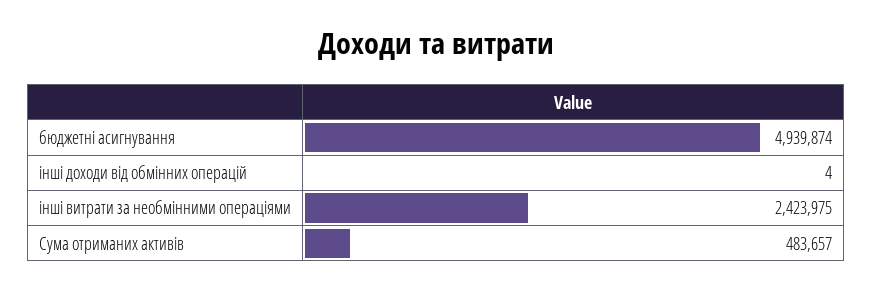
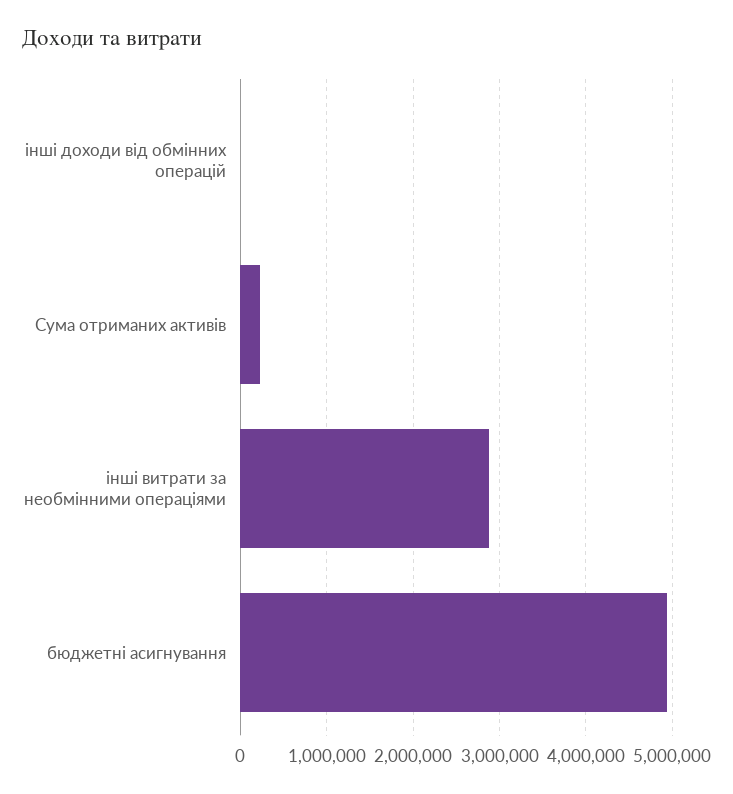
  {
    "бюджетні асигнування": 4939874,
    "інші доходи від обмінних операцій": 4,
-   "інші витрати за необмінними операціями": 2423975,
+   "інші витрати за необмінними операціями": 2900000,
-   "Сума отриманих активів": 483657
+   "Сума отриманих активів": 200000
  }

